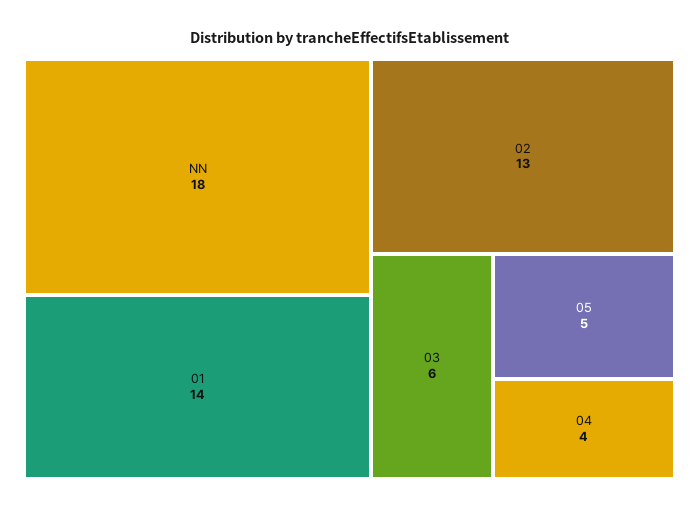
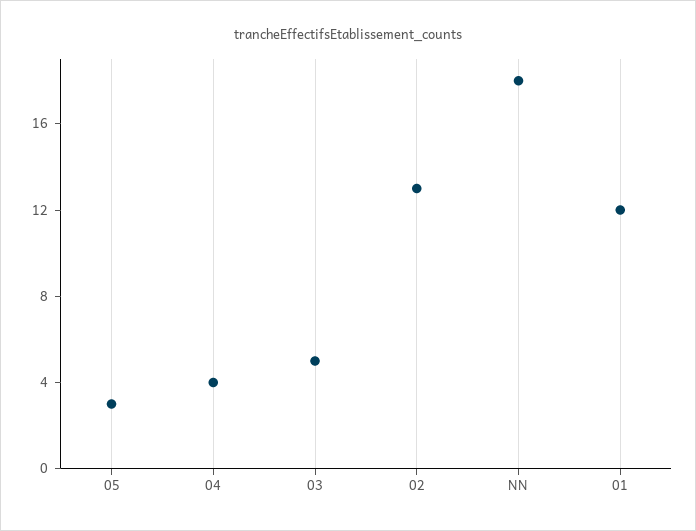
  {
    "NN": 18,
-   "01": 14,
+   "01": 12,
    "02": 13,
-   "03": 6,
+   "03": 5,
-   "05": 5,
+   "05": 3,
    "04": 4
  }

